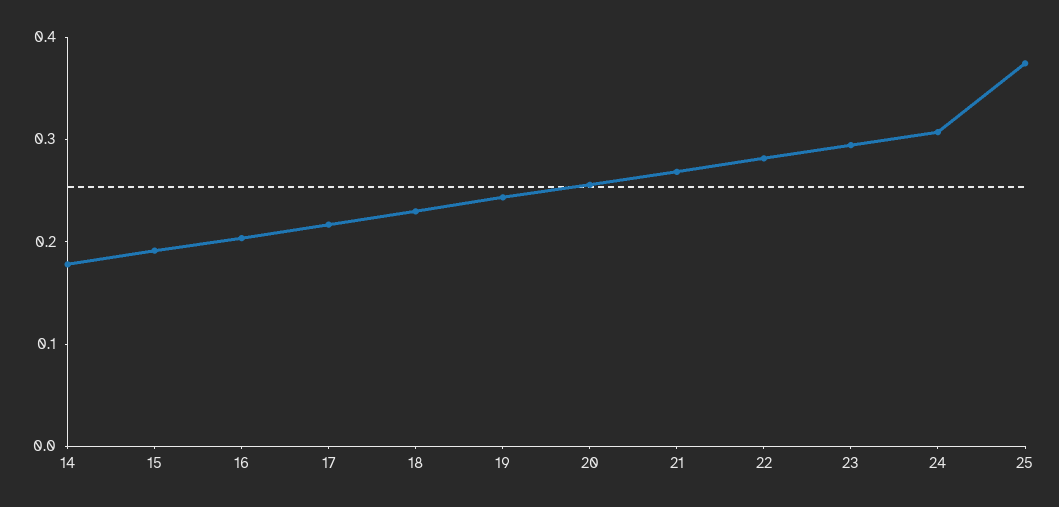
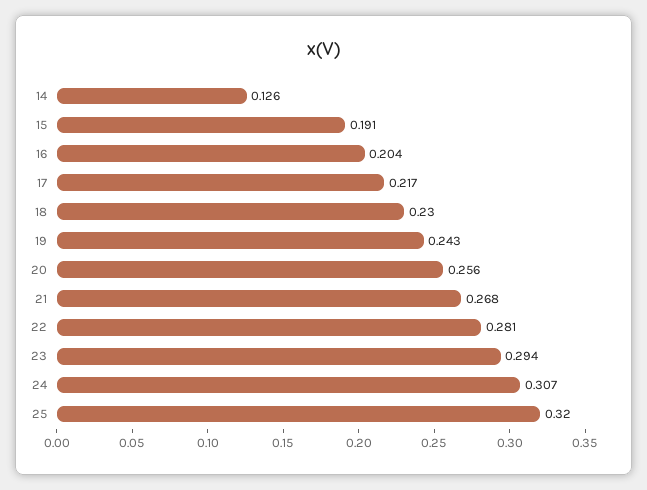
  {
-   "14": 0.18,
+   "14": 0.126,
    "15": 0.191,
    "16": 0.204,
    "17": 0.217,
    "18": 0.23,
    "19": 0.243,
    "20": 0.256,
    "21": 0.268,
    "22": 0.281,
    "23": 0.294,
    "24": 0.307,
-   "25": 0.38
+   "25": 0.32
  }

